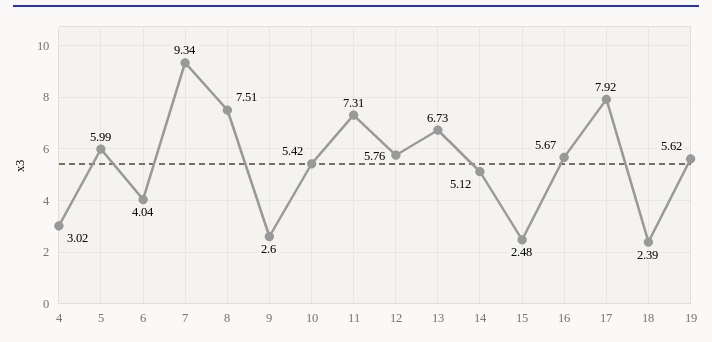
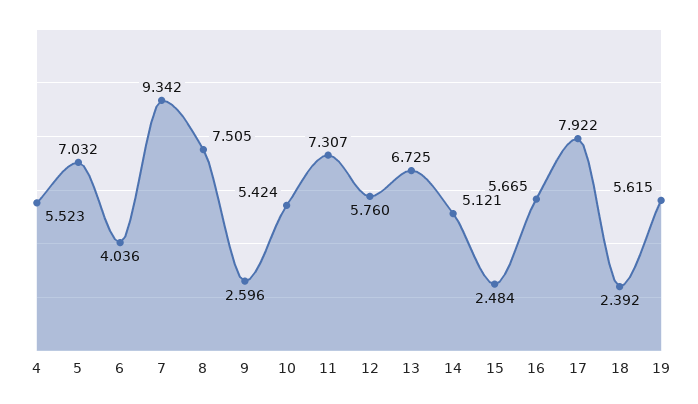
  {
-   "4": 3.02,
+   "4": 5.523,
-   "5": 5.99,
+   "5": 7.032,
    "6": 4.036,
    "7": 9.342,
    "8": 7.505,
    "9": 2.596,
    "10": 5.424,
    "11": 7.307,
    "12": 5.76,
    "13": 6.725,
    "14": 5.121,
    "15": 2.484,
    "16": 5.665,
    "17": 7.922,
    "18": 2.392,
    "19": 5.615
  }

